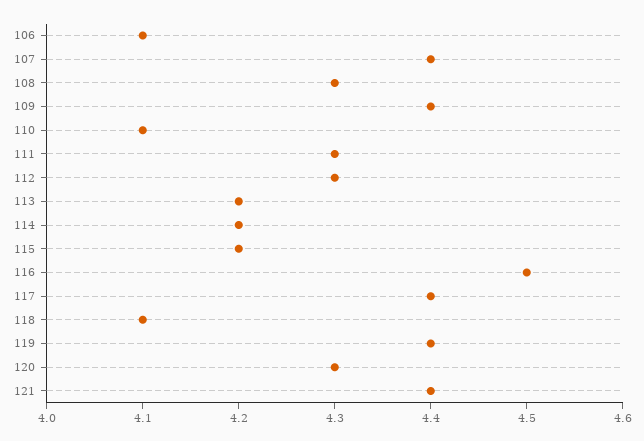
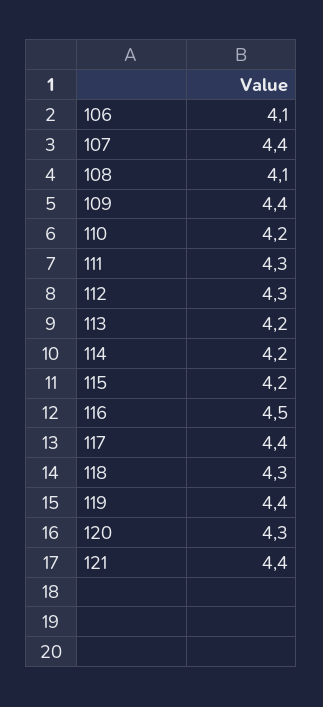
  {
    "106": 4.1,
    "107": 4.4,
-   "108": 4.3,
+   "108": 4.1,
    "109": 4.4,
-   "110": 4.1,
+   "110": 4.2,
    "111": 4.3,
    "112": 4.3,
    "113": 4.2,
    "114": 4.2,
    "115": 4.2,
    "116": 4.5,
    "117": 4.4,
-   "118": 4.1,
+   "118": 4.3,
    "119": 4.4,
    "120": 4.3,
    "121": 4.4
  }

